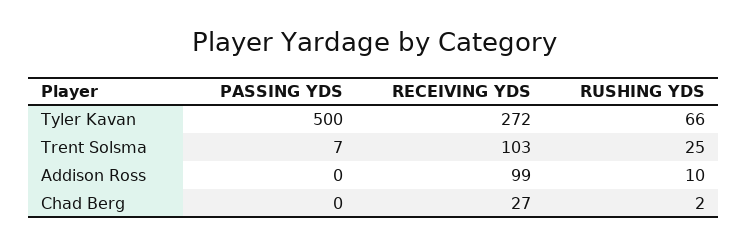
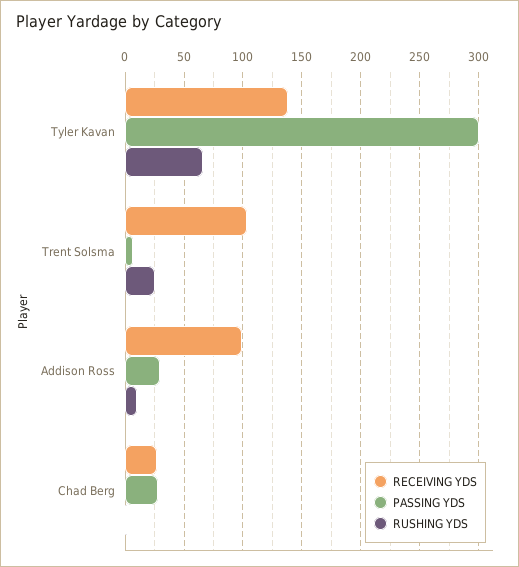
  {
    "PASSING YDS": {
-     "Tyler Kavan": 500,
+     "Tyler Kavan": 300,
      "Trent Solsma": 7,
-     "Addison Ross": 0,
+     "Addison Ross": 30,
-     "Chad Berg": 0
+     "Chad Berg": 30
    },
    "RECEIVING YDS": {
-     "Tyler Kavan": 272,
+     "Tyler Kavan": 140,
      "Trent Solsma": 103,
      "Addison Ross": 99,
      "Chad Berg": 27
    },
    "RUSHING YDS": {
      "Tyler Kavan": 66,
      "Trent Solsma": 25,
      "Addison Ross": 10,
      "Chad Berg": 2
    }
  }

